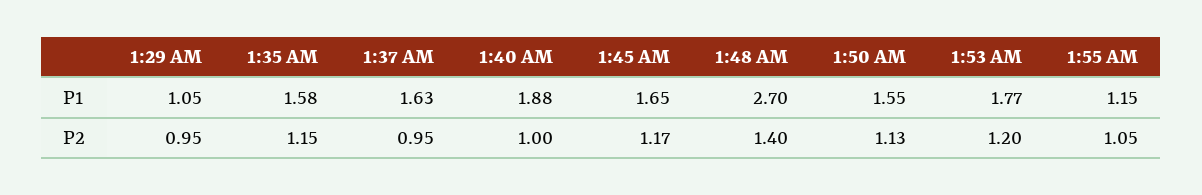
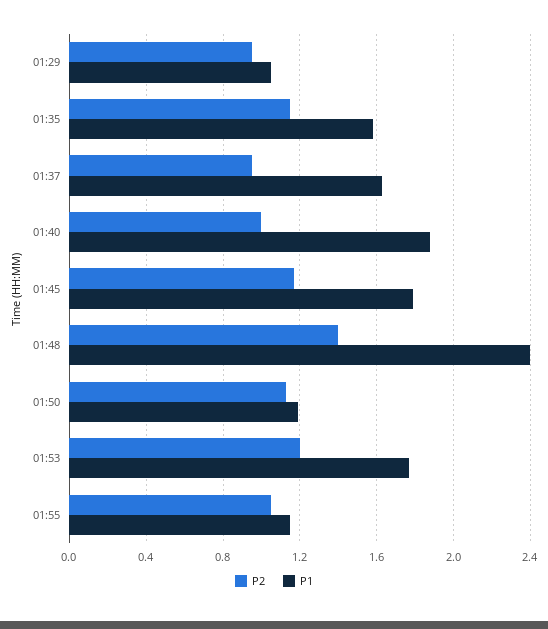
  {
    "P1": {
      "1:29 AM": 1.05,
      "1:35 AM": 1.58,
      "1:37 AM": 1.63,
      "1:40 AM": 1.88,
-     "1:45 AM": 1.65,
+     "1:45 AM": 1.8,
-     "1:48 AM": 2.7,
+     "1:48 AM": 2.4,
-     "1:50 AM": 1.55,
+     "1:50 AM": 1.2,
      "1:53 AM": 1.77,
      "1:55 AM": 1.15
    },
    "P2": {
      "1:29 AM": 0.95,
      "1:35 AM": 1.15,
      "1:37 AM": 0.95,
      "1:40 AM": 1,
      "1:45 AM": 1.17,
      "1:48 AM": 1.4,
      "1:50 AM": 1.13,
      "1:53 AM": 1.2,
      "1:55 AM": 1.05
    }
  }

